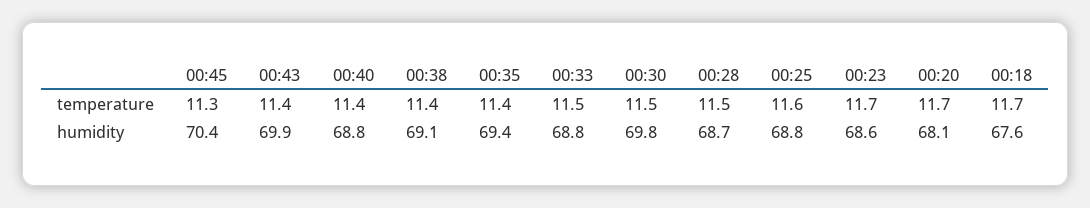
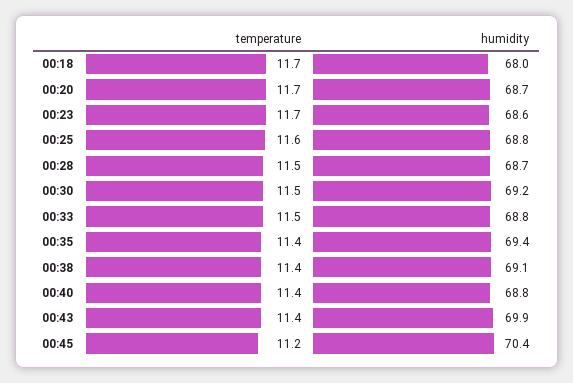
  {
    "00:45": {
-     "temperature": 11.3,
+     "temperature": 11.2,
      "humidity": 70.4
    },
    "00:43": {
      "temperature": 11.4,
      "humidity": 69.9
    },
    "00:40": {
      "temperature": 11.4,
      "humidity": 68.8
    },
    "00:38": {
      "temperature": 11.4,
      "humidity": 69.1
    },
    "00:35": {
      "temperature": 11.4,
      "humidity": 69.4
    },
    "00:33": {
      "temperature": 11.5,
      "humidity": 68.8
    },
    "00:30": {
      "temperature": 11.5,
-     "humidity": 69.8
+     "humidity": 69.2
    },
    "00:28": {
      "temperature": 11.5,
      "humidity": 68.7
    },
    "00:25": {
      "temperature": 11.6,
      "humidity": 68.8
    },
    "00:23": {
      "temperature": 11.7,
      "humidity": 68.6
    },
    "00:20": {
      "temperature": 11.7,
-     "humidity": 68.1
+     "humidity": 68.7
    },
    "00:18": {
      "temperature": 11.7,
-     "humidity": 67.6
+     "humidity": 68
    }
  }

